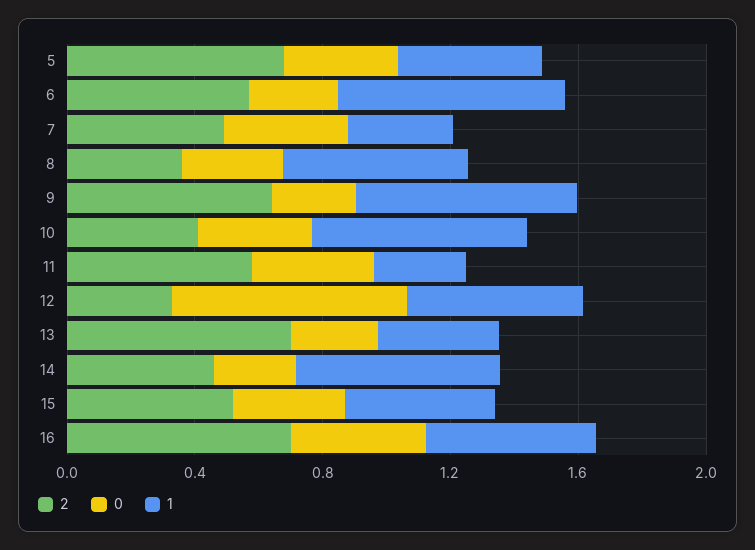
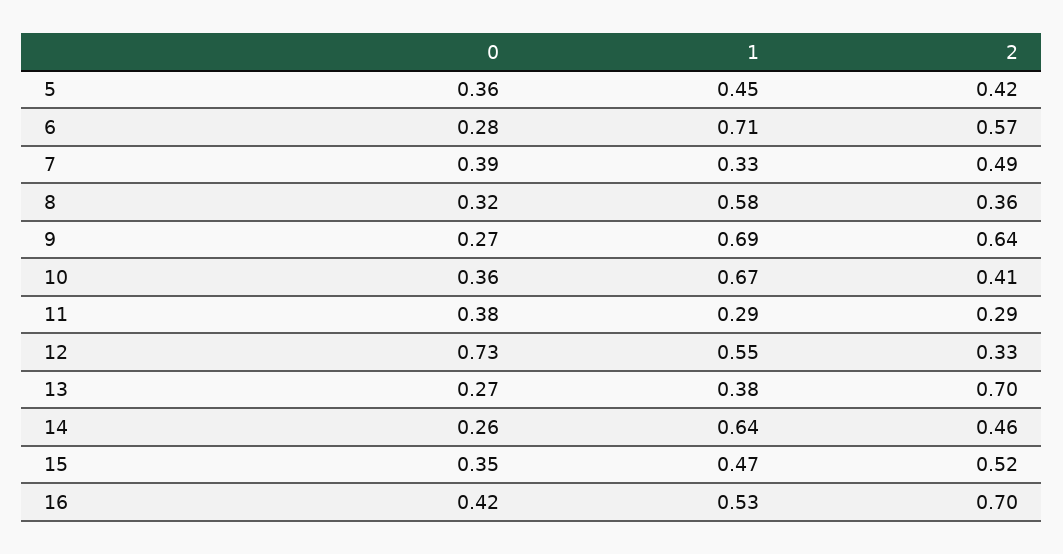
  {
    "2": {
-     "5": 0.7,
+     "5": 0.42,
      "6": 0.57,
      "7": 0.49,
      "8": 0.36,
      "9": 0.64,
      "10": 0.41,
-     "11": 0.6,
+     "11": 0.29,
      "12": 0.33,
      "13": 0.7,
      "14": 0.46,
      "15": 0.52,
      "16": 0.7
    },
    "0": {
      "5": 0.36,
      "6": 0.28,
      "7": 0.39,
      "8": 0.32,
      "9": 0.27,
      "10": 0.36,
      "11": 0.38,
      "12": 0.73,
      "13": 0.27,
      "14": 0.26,
      "15": 0.35,
      "16": 0.42
    },
    "1": {
      "5": 0.45,
      "6": 0.71,
      "7": 0.33,
      "8": 0.58,
      "9": 0.69,
      "10": 0.67,
      "11": 0.29,
      "12": 0.55,
      "13": 0.38,
      "14": 0.64,
      "15": 0.47,
      "16": 0.53
    }
  }

